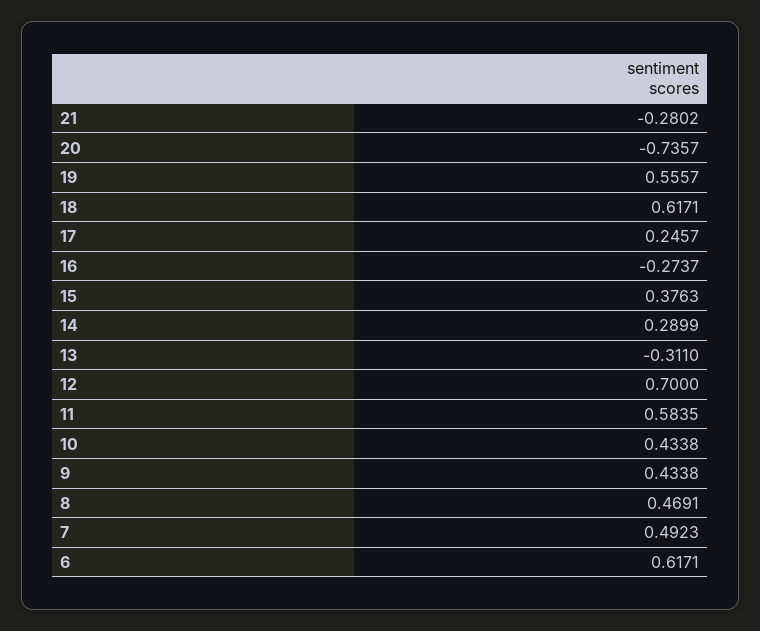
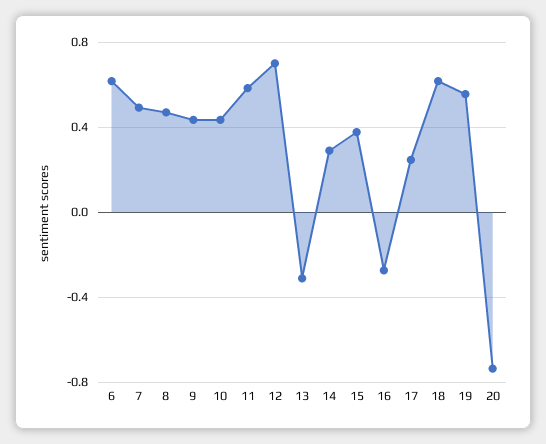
  {
-   "21": -0.2802,
    "20": -0.7357,
    "19": 0.5557,
    "18": 0.6171,
    "17": 0.2457,
    "16": -0.2737,
    "15": 0.3763,
    "14": 0.2899,
    "13": -0.311,
    "12": 0.7,
    "11": 0.5835,
    "10": 0.4338,
    "9": 0.4338,
    "8": 0.4691,
    "7": 0.4923,
    "6": 0.6171
  }

